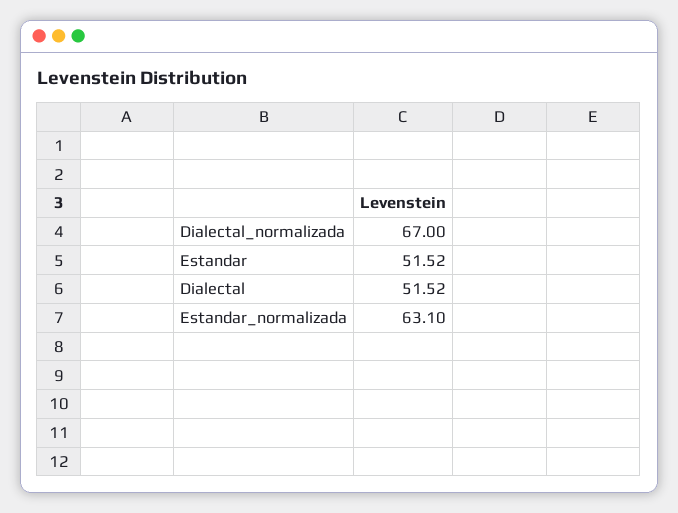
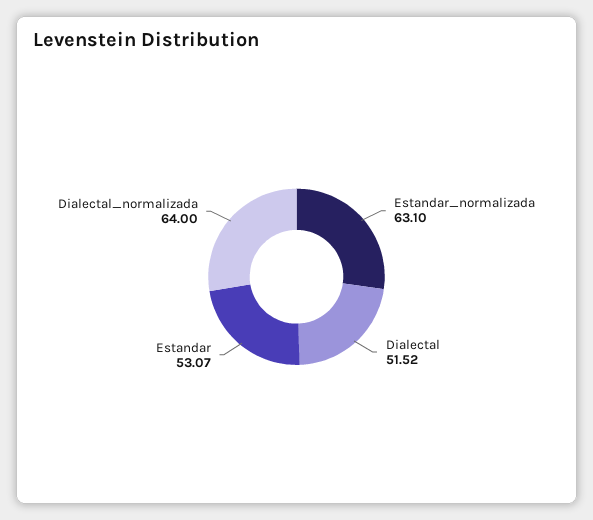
  {
-   "Dialectal_normalizada": 67,
+   "Dialectal_normalizada": 64,
-   "Estandar": 51.52,
+   "Estandar": 53.07,
    "Dialectal": 51.52,
    "Estandar_normalizada": 63.1
  }

